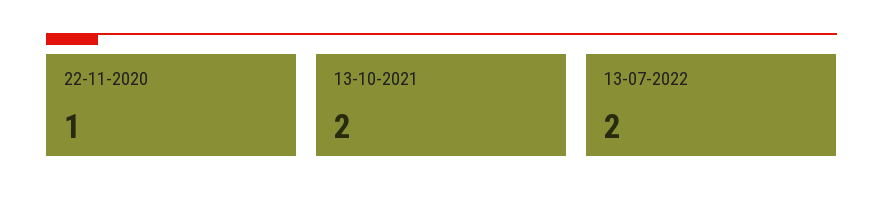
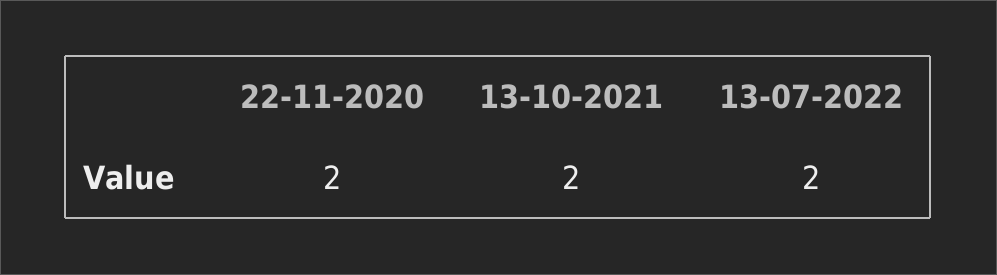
  {
-   "22-11-2020": 1,
+   "22-11-2020": 2,
    "13-10-2021": 2,
    "13-07-2022": 2
  }

